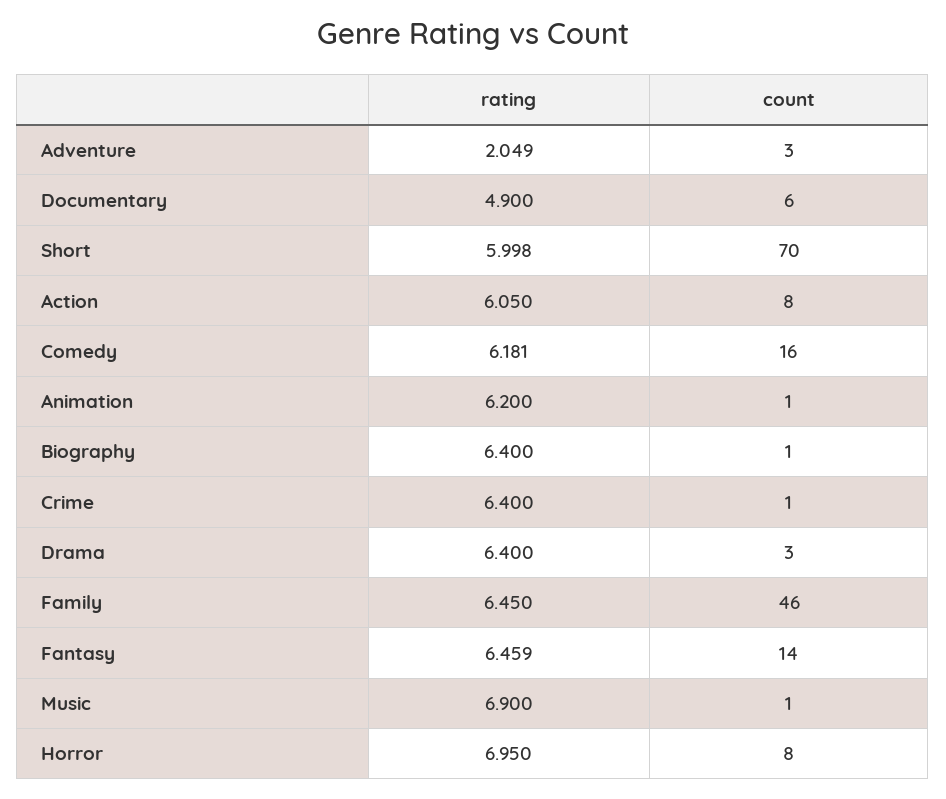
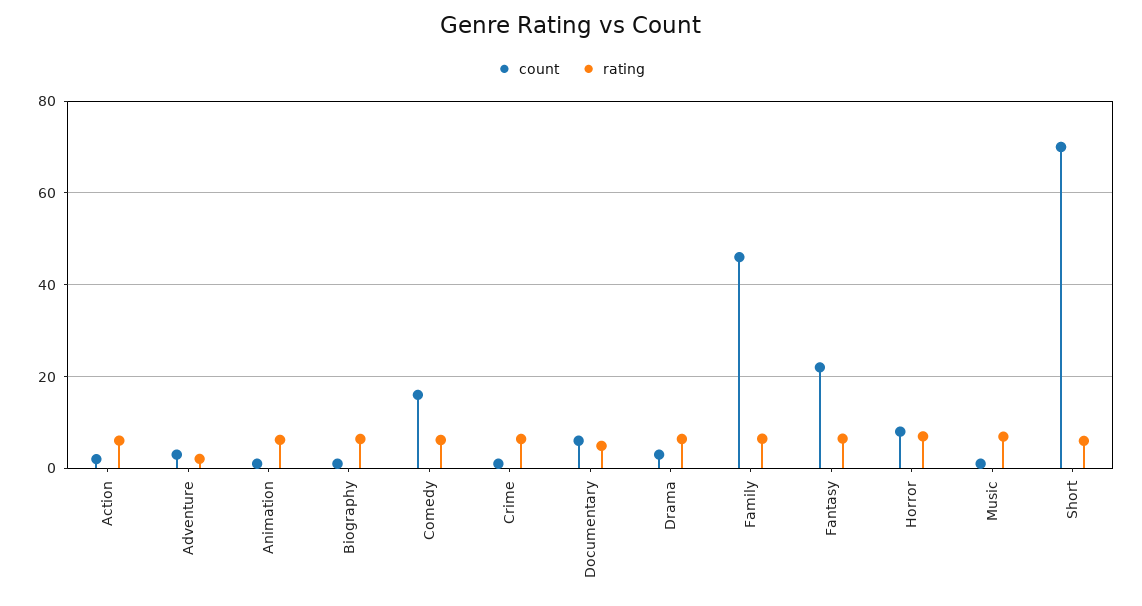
  {
    "rating": {
      "Adventure": 2.049,
      "Documentary": 4.9,
      "Short": 5.998,
      "Action": 6.05,
      "Comedy": 6.181,
      "Animation": 6.2,
      "Biography": 6.4,
      "Crime": 6.4,
      "Drama": 6.4,
      "Family": 6.45,
      "Fantasy": 6.459,
      "Music": 6.9,
      "Horror": 6.95
    },
    "count": {
      "Adventure": 3,
      "Documentary": 6,
      "Short": 70,
-     "Action": 8,
+     "Action": 2,
      "Comedy": 16,
      "Animation": 1,
      "Biography": 1,
      "Crime": 1,
      "Drama": 3,
      "Family": 46,
-     "Fantasy": 14,
+     "Fantasy": 22,
      "Music": 1,
      "Horror": 8
    }
  }

